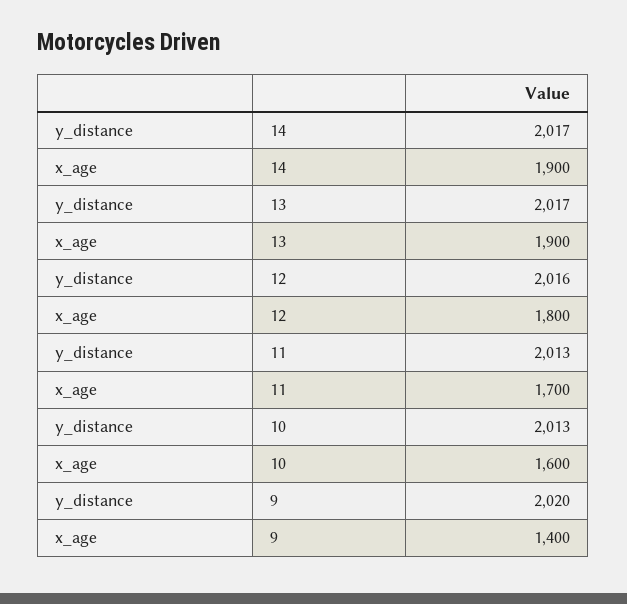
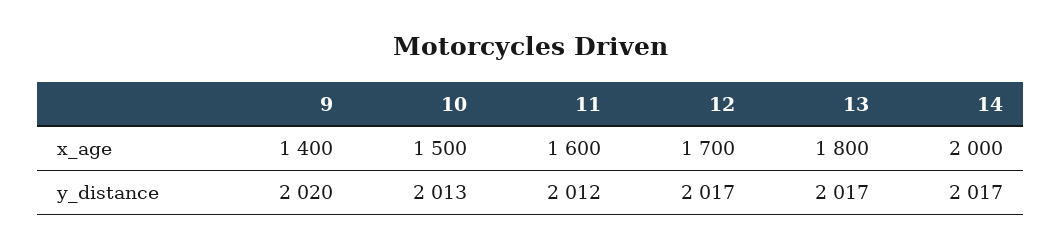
  {
    "y_distance": {
      "14": 2017,
      "13": 2017,
-     "12": 2016,
+     "12": 2017,
-     "11": 2013,
+     "11": 2012,
      "10": 2013,
      "9": 2020
    },
    "x_age": {
-     "14": 1900,
+     "14": 2000,
-     "13": 1900,
+     "13": 1800,
-     "12": 1800,
+     "12": 1700,
-     "11": 1700,
+     "11": 1600,
-     "10": 1600,
+     "10": 1500,
      "9": 1400
    }
  }

